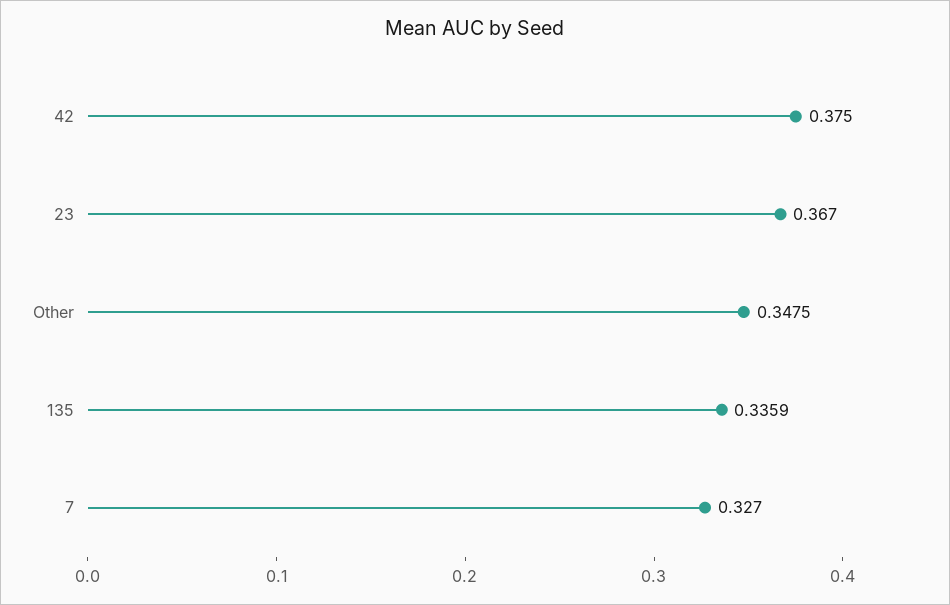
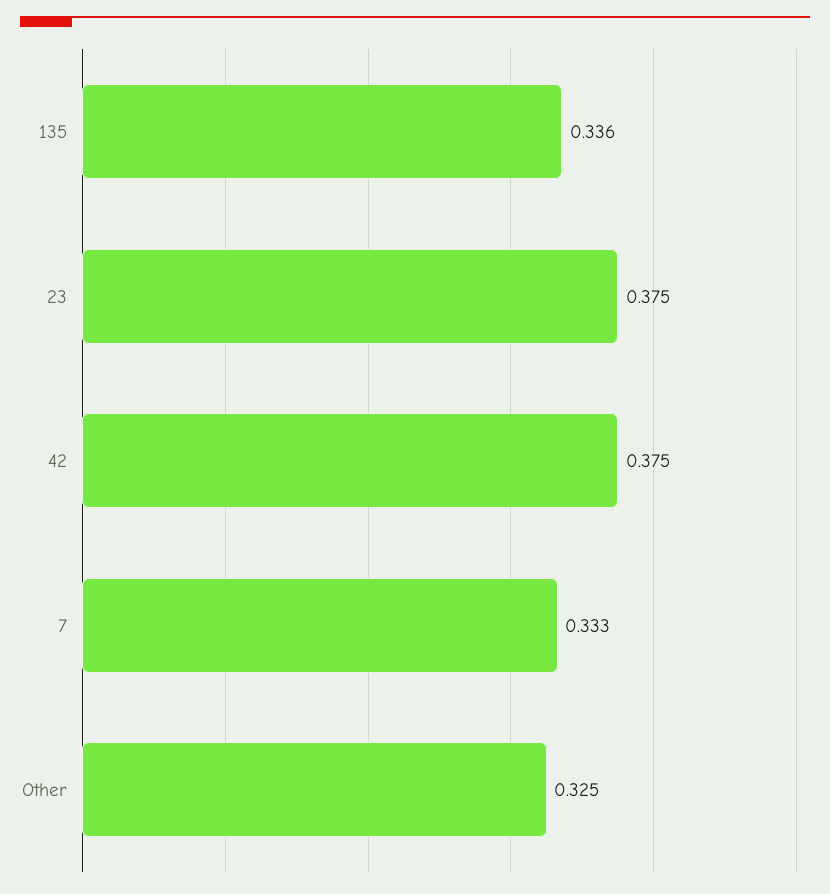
  {
    "42": 0.375,
-   "23": 0.367,
+   "23": 0.375,
-   "Other": 0.3475,
+   "Other": 0.325,
    "135": 0.3359,
-   "7": 0.327
+   "7": 0.333
  }

